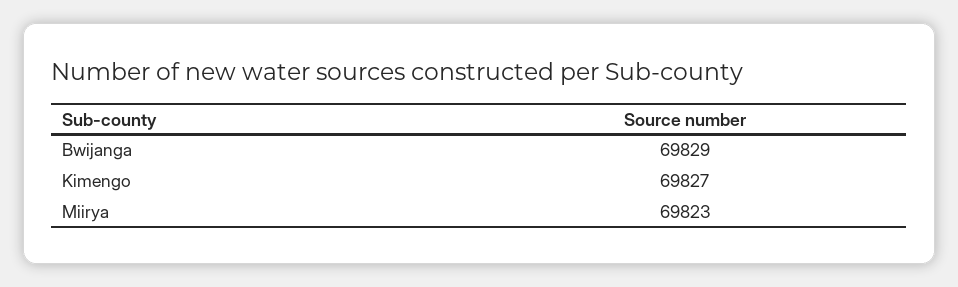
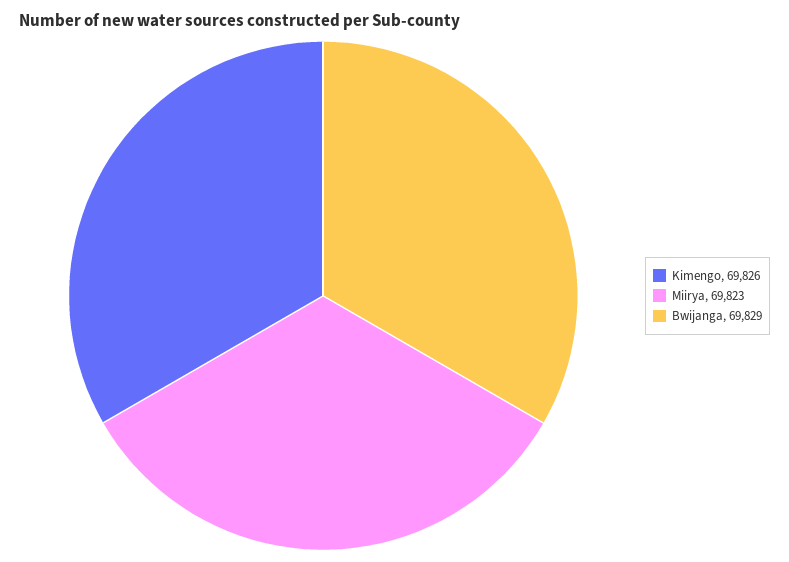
  {
    "Bwijanga": 69829,
-   "Kimengo": 69827,
+   "Kimengo": 69826,
    "Miirya": 69823
  }

